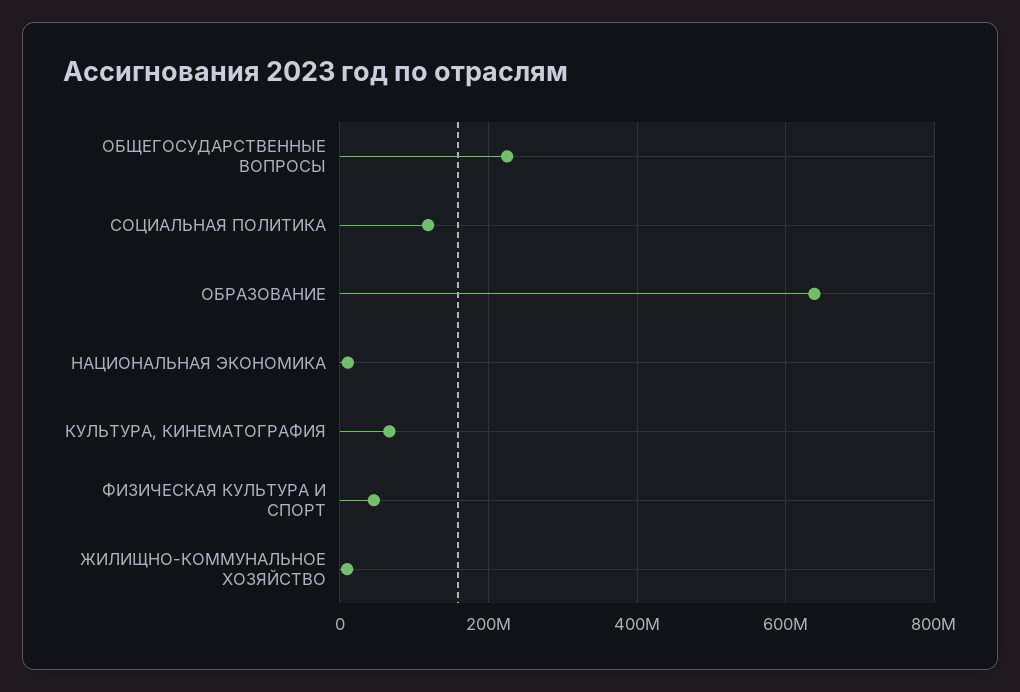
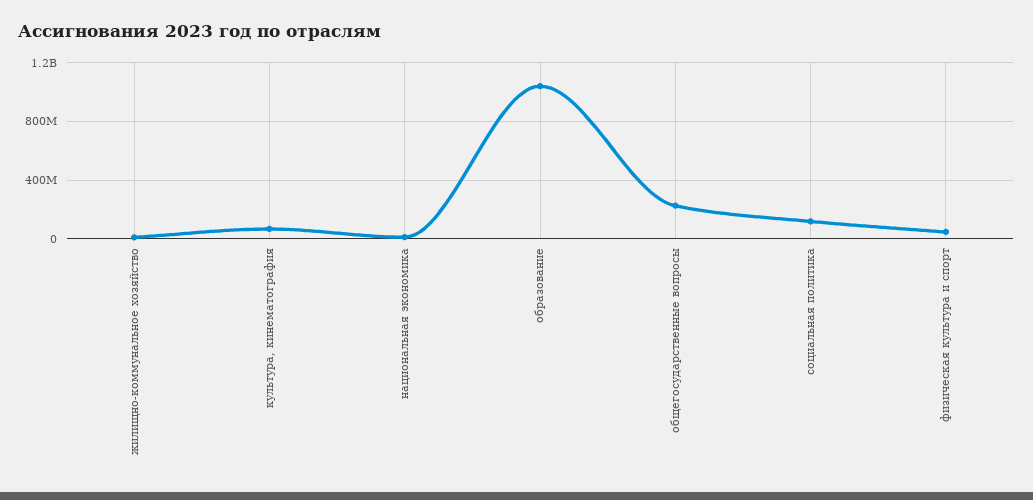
  {
    "ОБЩЕГОСУДАРСТВЕННЫЕ ВОПРОСЫ": 220000000,
    "СОЦИАЛЬНАЯ ПОЛИТИКА": 120000000,
-   "ОБРАЗОВАНИЕ": 640000000,
+   "ОБРАЗОВАНИЕ": 1050000000,
    "НАЦИОНАЛЬНАЯ ЭКОНОМИКА": 20000000,
    "КУЛЬТУРА, КИНЕМАТОГРАФИЯ": 60000000,
    "ФИЗИЧЕСКАЯ КУЛЬТУРА И СПОРТ": 40000000,
    "ЖИЛИЩНО-КОММУНАЛЬНОЕ ХОЗЯЙСТВО": 0
  }

